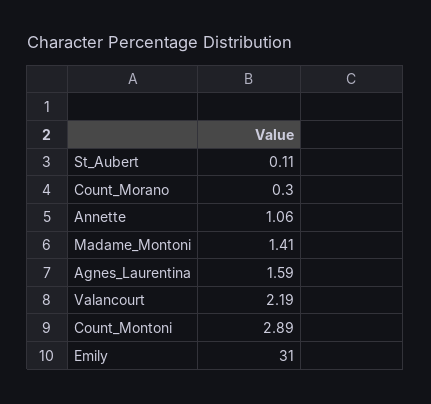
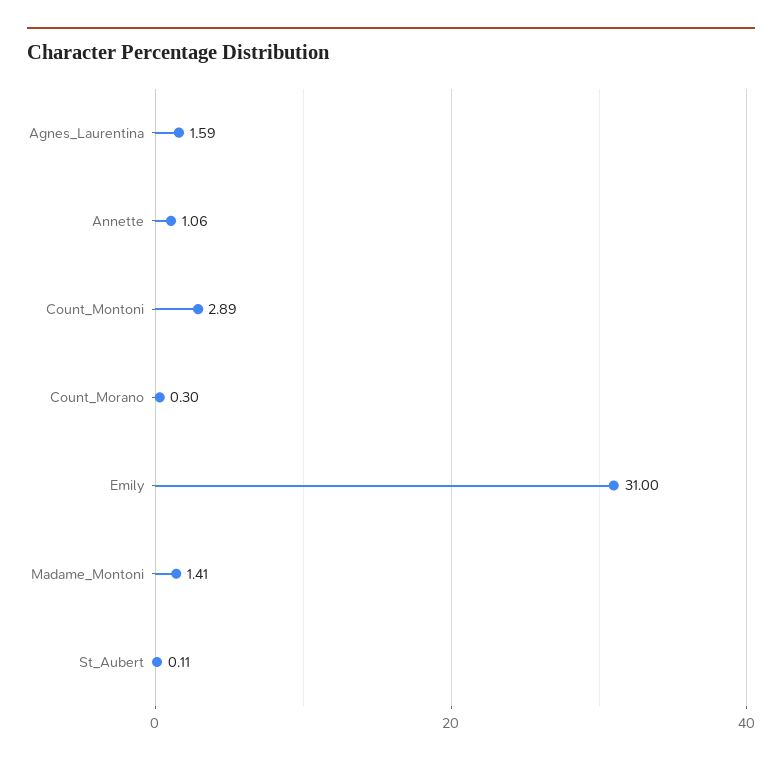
  {
    "St_Aubert": 0.11,
    "Count_Morano": 0.3,
    "Annette": 1.06,
    "Madame_Montoni": 1.41,
    "Agnes_Laurentina": 1.59,
-   "Valancourt": 2.19,
    "Count_Montoni": 2.89,
    "Emily": 31
  }

